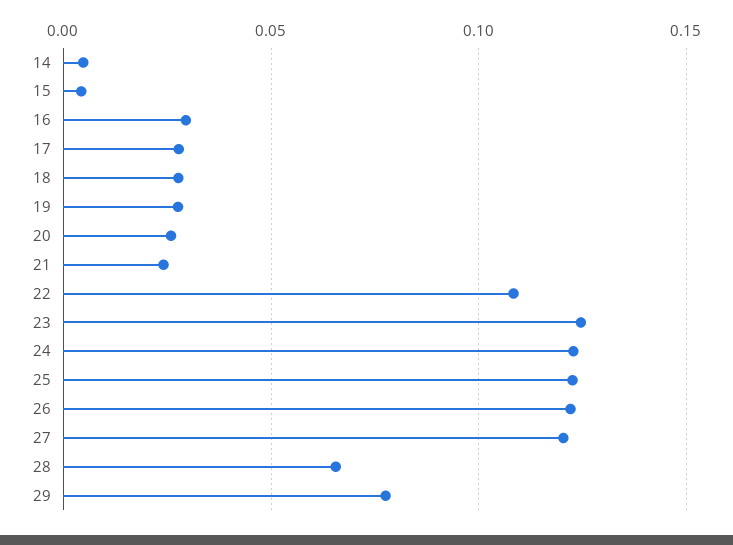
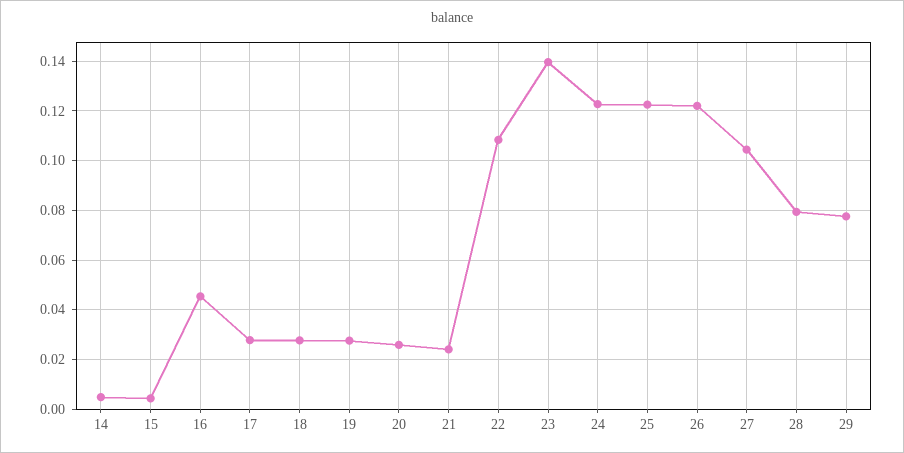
  {
    "14": 0.005,
    "15": 0.005,
-   "16": 0.03,
+   "16": 0.045,
    "17": 0.0275,
    "18": 0.0275,
    "19": 0.0275,
    "20": 0.025,
    "21": 0.025,
    "22": 0.1075,
-   "23": 0.125,
+   "23": 0.14,
    "24": 0.1225,
    "25": 0.1225,
    "26": 0.1225,
-   "27": 0.12,
+   "27": 0.105,
-   "28": 0.065,
+   "28": 0.08,
    "29": 0.0775
  }

